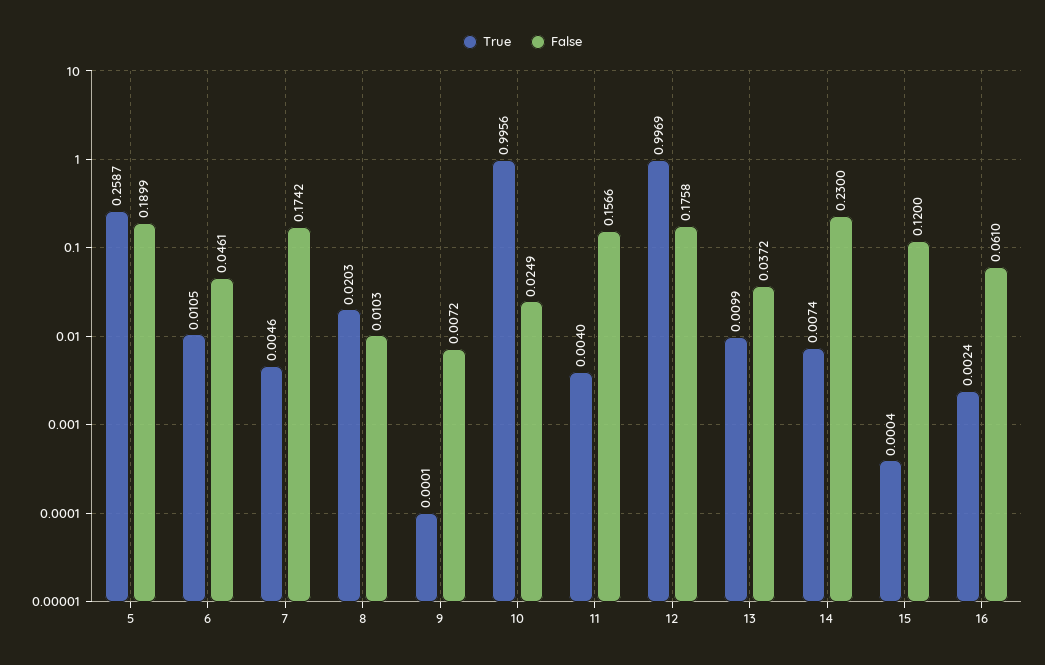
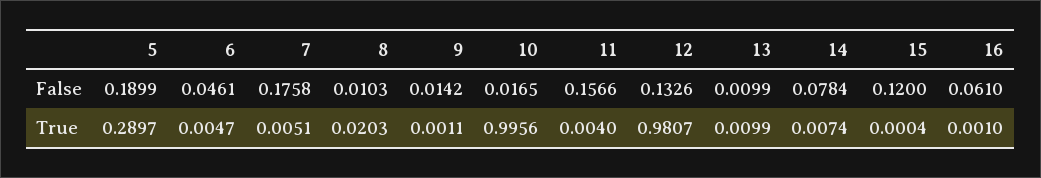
  {
    "True": {
-     "5": 0.2587,
+     "5": 0.2897,
-     "6": 0.0105,
+     "6": 0.0047,
-     "7": 0.0046,
+     "7": 0.0051,
      "8": 0.0203,
-     "9": 0.0001,
+     "9": 0.0011,
      "10": 0.9956,
      "11": 0.004,
-     "12": 0.9969,
+     "12": 0.9807,
      "13": 0.0099,
      "14": 0.0074,
      "15": 0.0004,
-     "16": 0.0024
+     "16": 0.001
    },
    "False": {
      "5": 0.1899,
      "6": 0.0461,
-     "7": 0.1742,
+     "7": 0.1758,
      "8": 0.0103,
-     "9": 0.0072,
+     "9": 0.0142,
-     "10": 0.0249,
+     "10": 0.0165,
      "11": 0.1566,
-     "12": 0.1758,
+     "12": 0.1326,
-     "13": 0.0372,
+     "13": 0.0099,
-     "14": 0.23,
+     "14": 0.0784,
      "15": 0.12,
      "16": 0.061
    }
  }

